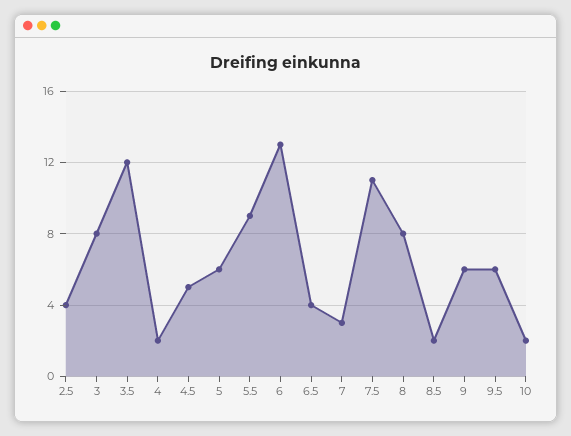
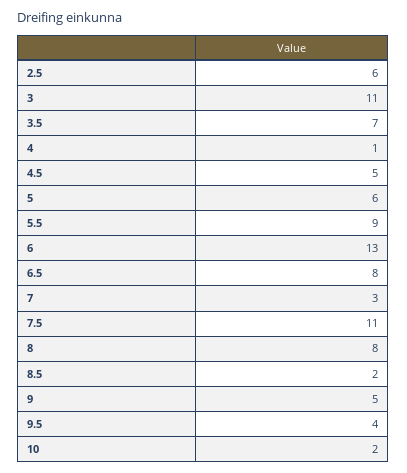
  {
-   "2.5": 4,
+   "2.5": 6,
-   "3": 8,
+   "3": 11,
-   "3.5": 12,
+   "3.5": 7,
-   "4": 2,
+   "4": 1,
    "4.5": 5,
    "5": 6,
    "5.5": 9,
    "6": 13,
-   "6.5": 4,
+   "6.5": 8,
    "7": 3,
    "7.5": 11,
    "8": 8,
    "8.5": 2,
-   "9": 6,
+   "9": 5,
-   "9.5": 6,
+   "9.5": 4,
    "10": 2
  }

